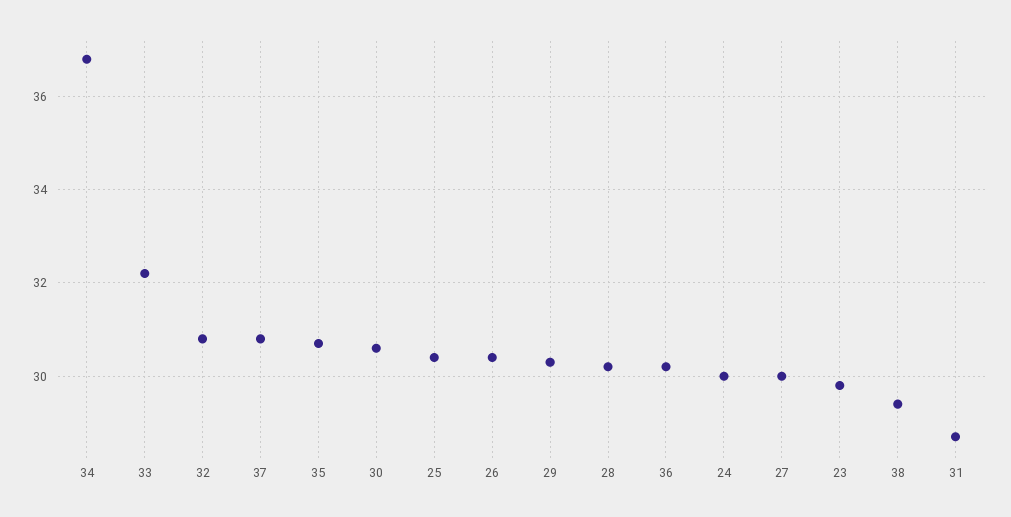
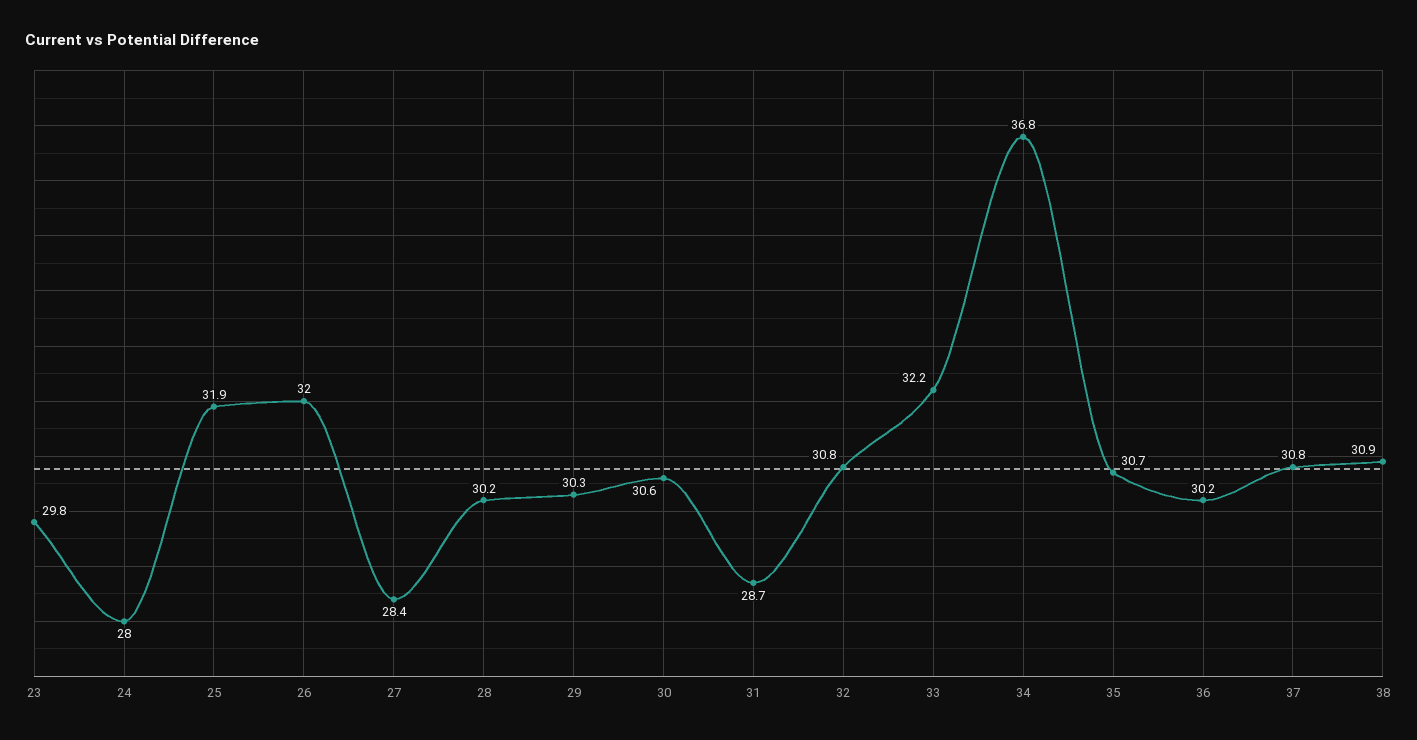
  {
    "34": 36.8,
    "33": 32.2,
    "32": 30.8,
    "37": 30.8,
    "35": 30.7,
    "30": 30.6,
-   "25": 30.5,
+   "25": 31.9,
-   "26": 30.5,
+   "26": 32,
    "29": 30.3,
    "28": 30.2,
    "36": 30.2,
-   "24": 30,
+   "24": 28,
-   "27": 30,
+   "27": 28.4,
    "23": 29.8,
-   "38": 29.5,
+   "38": 30.9,
    "31": 28.7
  }

